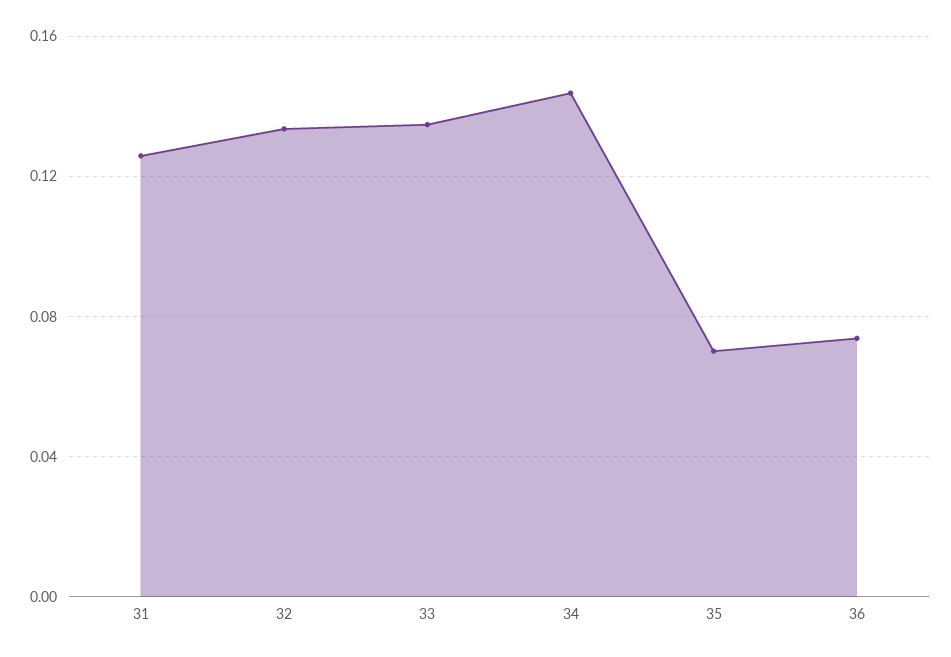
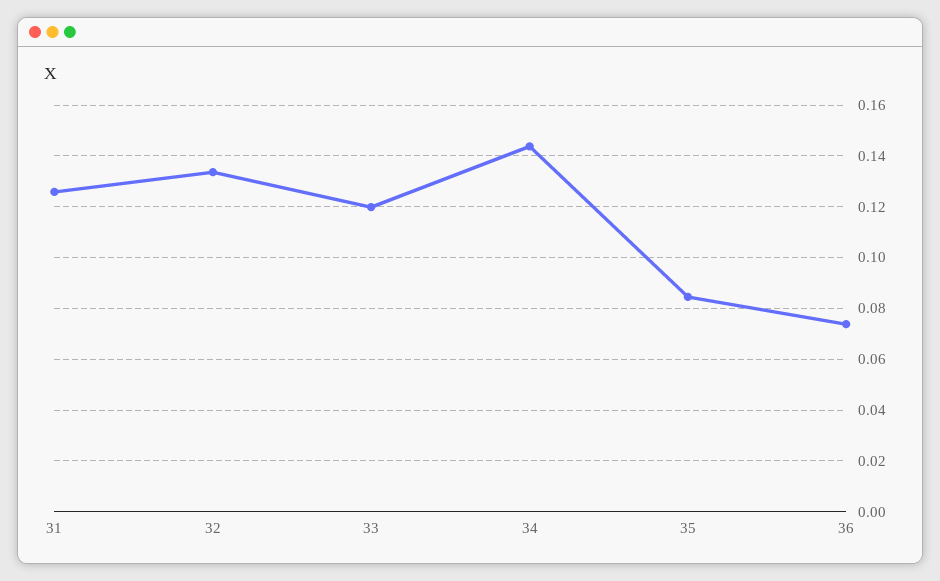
  {
    "31": 0.125,
    "32": 0.1325,
-   "33": 0.135,
+   "33": 0.12,
    "34": 0.145,
-   "35": 0.07,
+   "35": 0.085,
    "36": 0.075
  }

